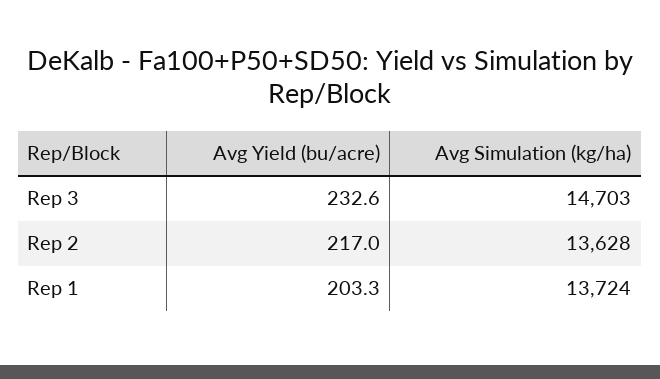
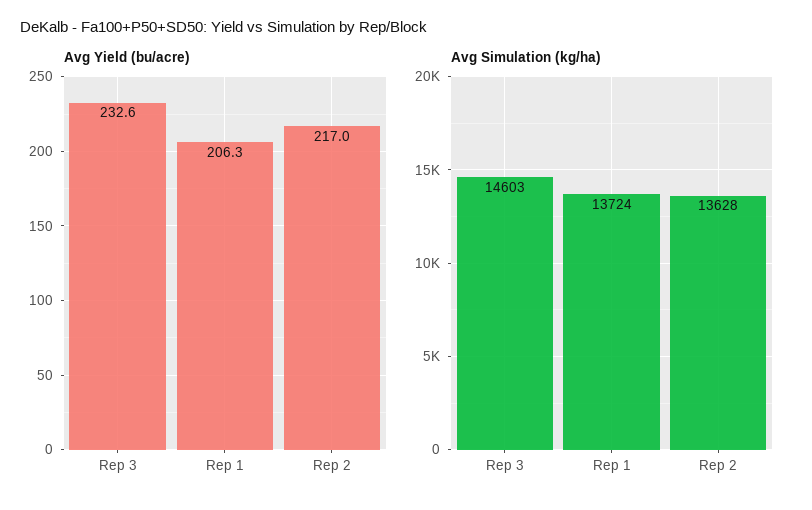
  {
    "Avg Yield (bu/acre)": {
      "Rep 3": 232.6,
      "Rep 2": 217,
-     "Rep 1": 203.3
+     "Rep 1": 206.3
    },
    "Avg Simulation (kg/ha)": {
-     "Rep 3": 14703,
+     "Rep 3": 14603,
      "Rep 2": 13628,
      "Rep 1": 13724
    }
  }

